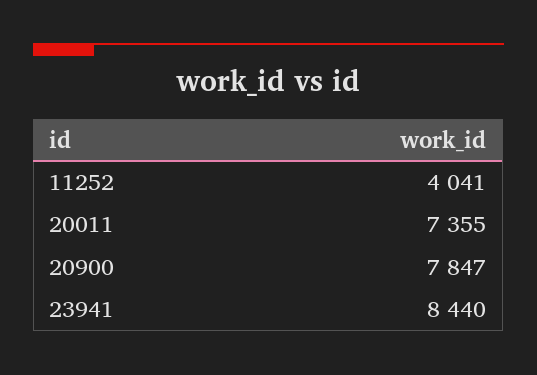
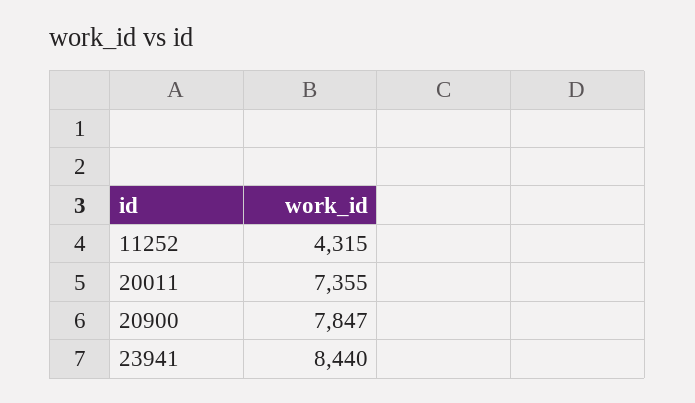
  {
-   "11252": 4041,
+   "11252": 4315,
    "20011": 7355,
    "20900": 7847,
    "23941": 8440
  }

